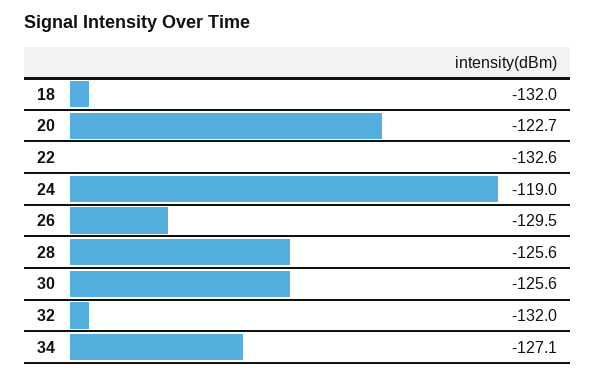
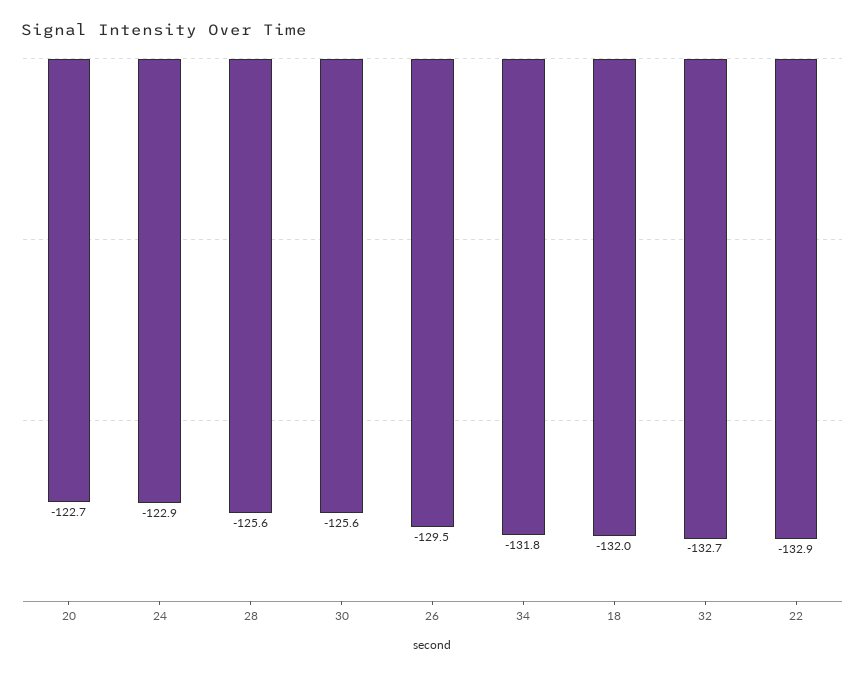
  {
    "18": -132,
    "20": -122.7,
-   "22": -132.6,
+   "22": -132.9,
-   "24": -119,
+   "24": -122.9,
    "26": -129.5,
    "28": -125.6,
    "30": -125.6,
-   "32": -132,
+   "32": -132.7,
-   "34": -127.1
+   "34": -131.8
  }

